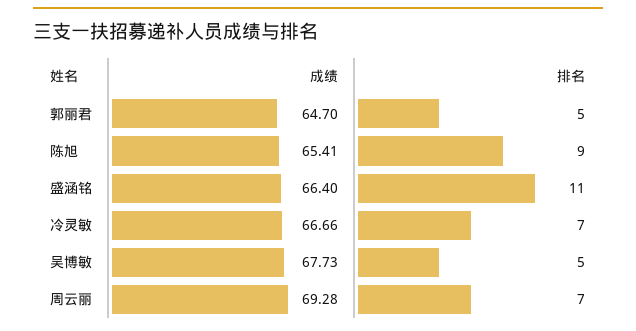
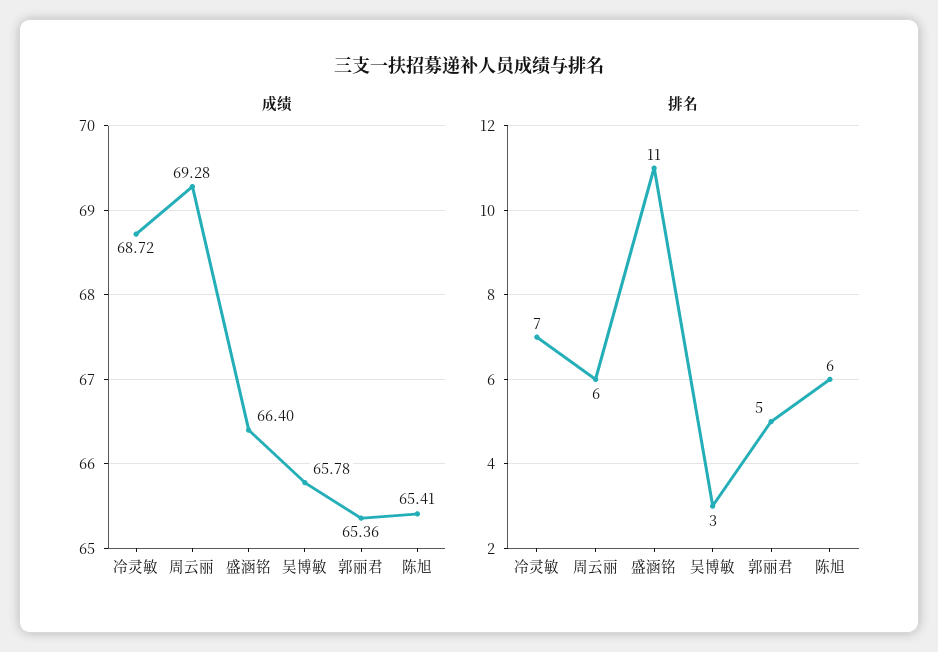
  {
    "成绩": {
-     "郭丽君": 64.7,
+     "郭丽君": 65.36,
      "陈旭": 65.41,
      "盛涵铭": 66.4,
-     "冷灵敏": 66.66,
+     "冷灵敏": 68.72,
-     "吴博敏": 67.73,
+     "吴博敏": 65.78,
      "周云丽": 69.28
    },
    "排名": {
      "郭丽君": 5,
-     "陈旭": 9,
+     "陈旭": 6,
      "盛涵铭": 11,
      "冷灵敏": 7,
-     "吴博敏": 5,
+     "吴博敏": 3,
-     "周云丽": 7
+     "周云丽": 6
    }
  }

